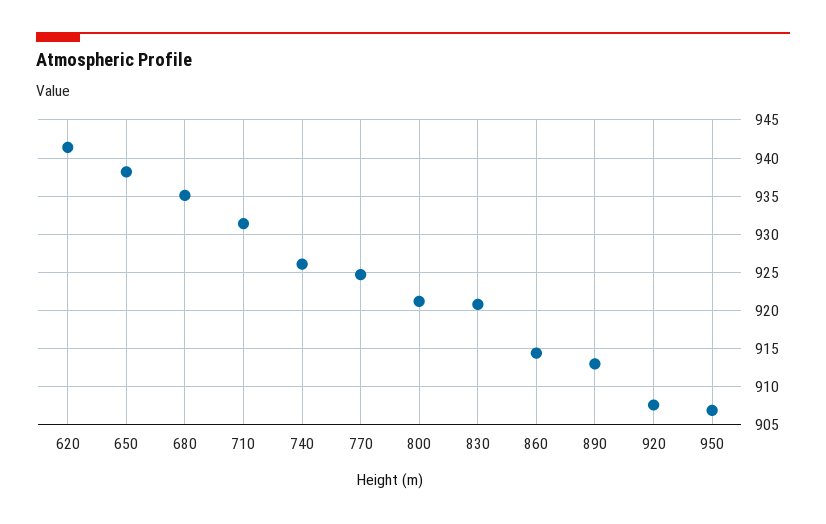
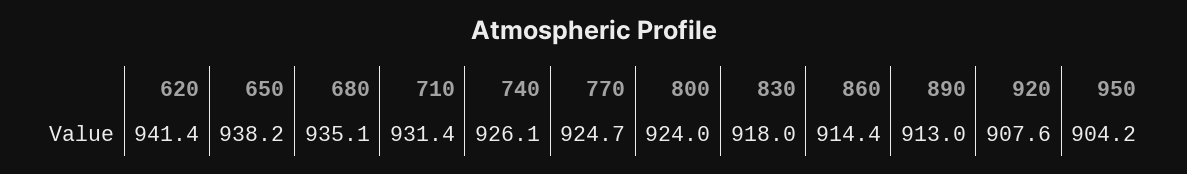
  {
    "620": 941.4,
    "650": 938.2,
    "680": 935.1,
    "710": 931.4,
    "740": 926.1,
    "770": 924.7,
-   "800": 921,
+   "800": 924,
-   "830": 921,
+   "830": 918,
    "860": 914.4,
    "890": 913,
    "920": 907.6,
-   "950": 907
+   "950": 904.2
  }

